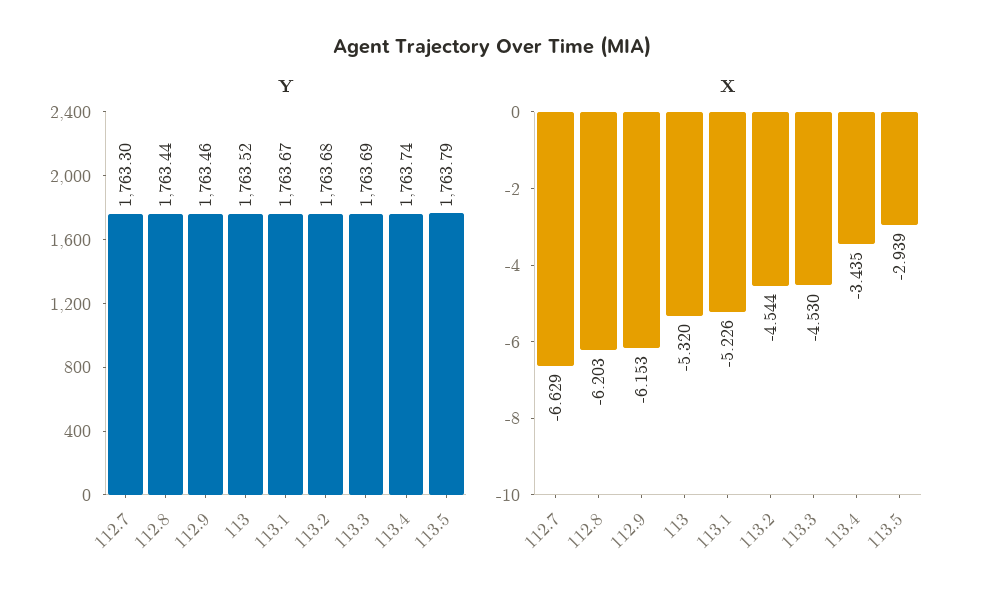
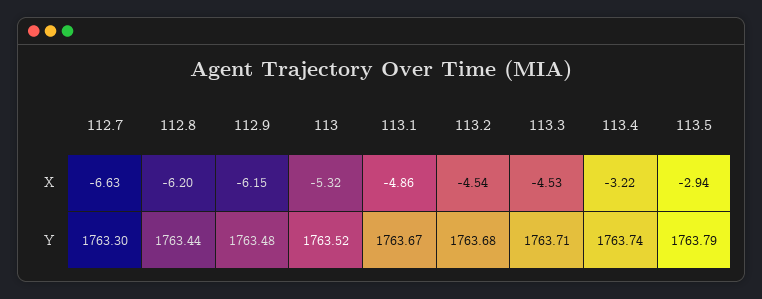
  {
    "Y": {
      "112.7": 1763.3,
      "112.8": 1763.44,
-     "112.9": 1763.46,
+     "112.9": 1763.48,
      "113": 1763.52,
      "113.1": 1763.67,
      "113.2": 1763.68,
-     "113.3": 1763.69,
+     "113.3": 1763.71,
      "113.4": 1763.74,
      "113.5": 1763.79
    },
    "X": {
      "112.7": -6.629,
      "112.8": -6.203,
      "112.9": -6.153,
      "113": -5.32,
-     "113.1": -5.226,
+     "113.1": -4.86,
      "113.2": -4.544,
      "113.3": -4.53,
-     "113.4": -3.435,
+     "113.4": -3.22,
      "113.5": -2.939
    }
  }

